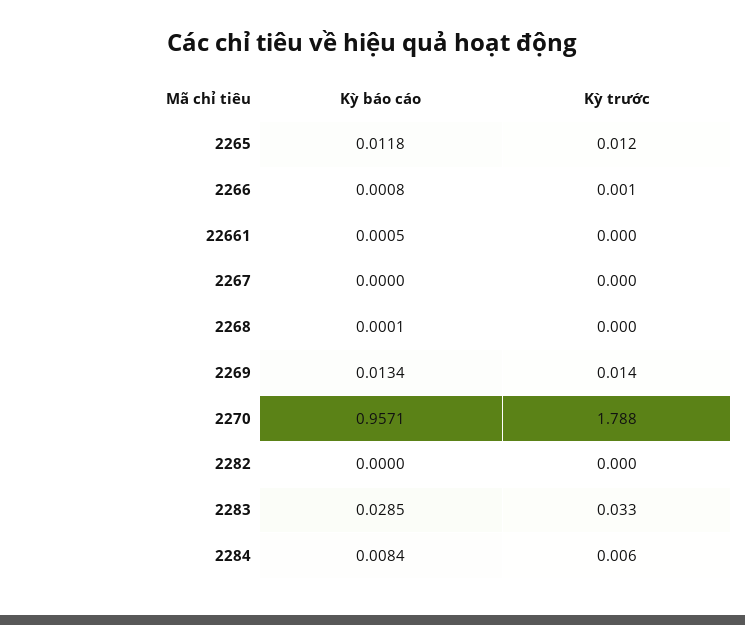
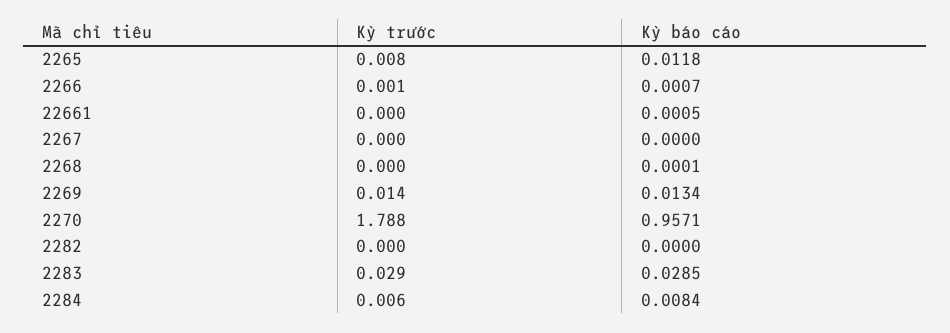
  {
    "Kỳ báo cáo": {
      "2265": 0.0118,
-     "2266": 0.0008,
+     "2266": 0.0007,
      "22661": 0.0005,
      "2267": 0,
      "2268": 0.0001,
      "2269": 0.0134,
      "2270": 0.9571,
      "2282": 0,
      "2283": 0.0285,
      "2284": 0.0084
    },
    "Kỳ trước": {
-     "2265": 0.012,
+     "2265": 0.008,
      "2266": 0.001,
      "22661": 0,
      "2267": 0,
      "2268": 0,
      "2269": 0.014,
      "2270": 1.788,
      "2282": 0,
-     "2283": 0.033,
+     "2283": 0.029,
      "2284": 0.006
    }
  }

